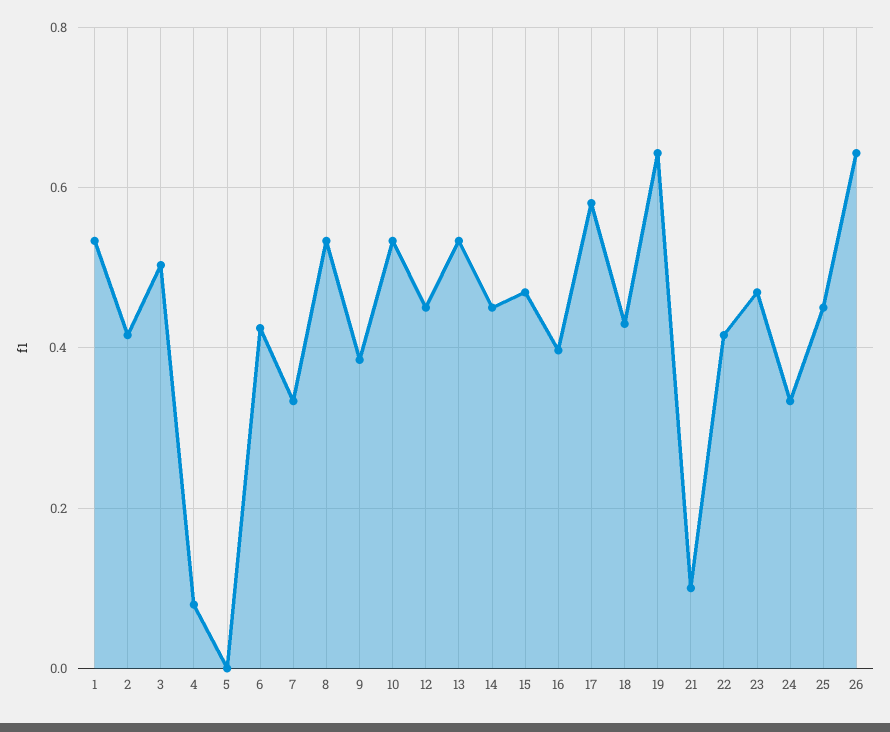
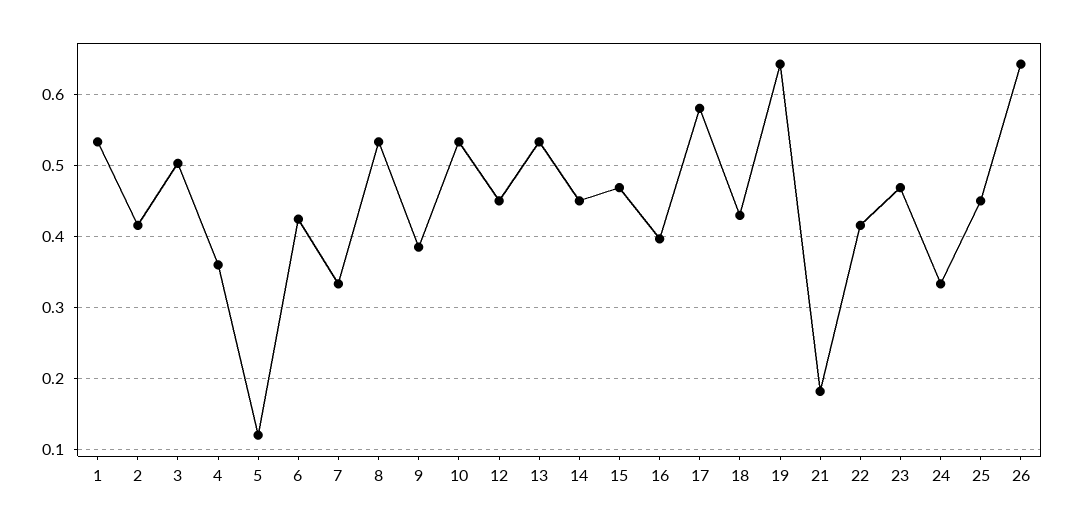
  {
    "1": 0.53,
    "2": 0.42,
    "3": 0.5,
-   "4": 0.08,
+   "4": 0.36,
-   "5": 0,
+   "5": 0.12,
    "6": 0.42,
    "7": 0.33,
    "8": 0.53,
    "9": 0.39,
    "10": 0.53,
    "12": 0.45,
    "13": 0.53,
    "14": 0.45,
    "15": 0.47,
    "16": 0.4,
    "17": 0.58,
    "18": 0.43,
    "19": 0.64,
-   "21": 0.1,
+   "21": 0.18,
    "22": 0.42,
    "23": 0.47,
    "24": 0.33,
    "25": 0.45,
    "26": 0.64
  }

